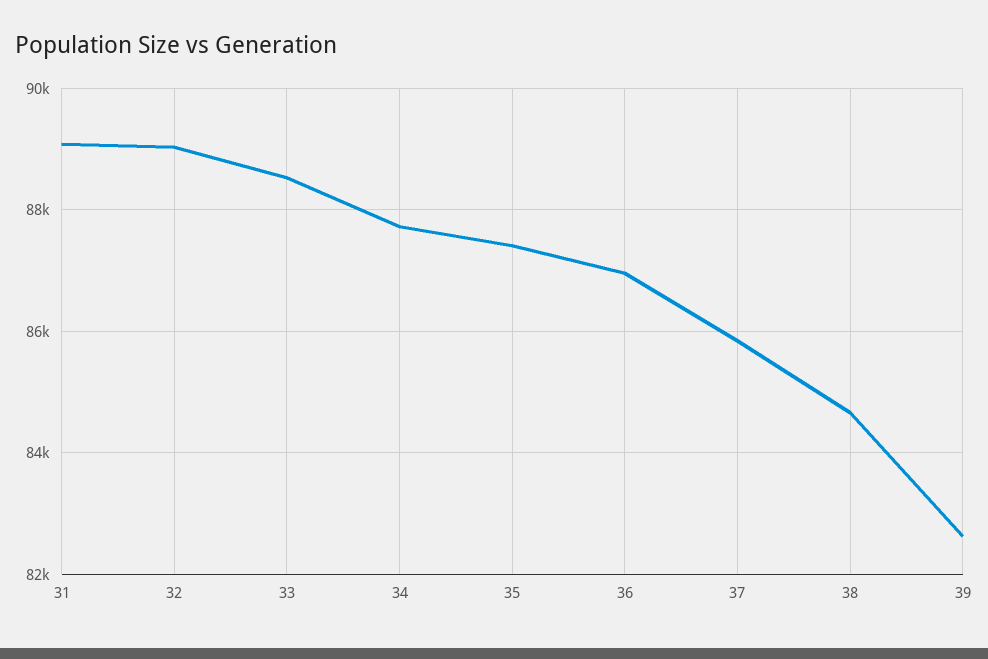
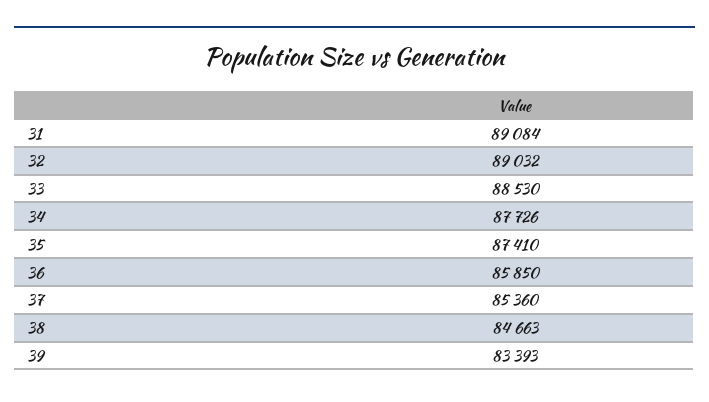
  {
    "31": 89084,
    "32": 89032,
    "33": 88530,
    "34": 87726,
    "35": 87410,
-   "36": 87000,
+   "36": 85850,
-   "37": 85800,
+   "37": 85360,
    "38": 84663,
-   "39": 82600
+   "39": 83393
  }

